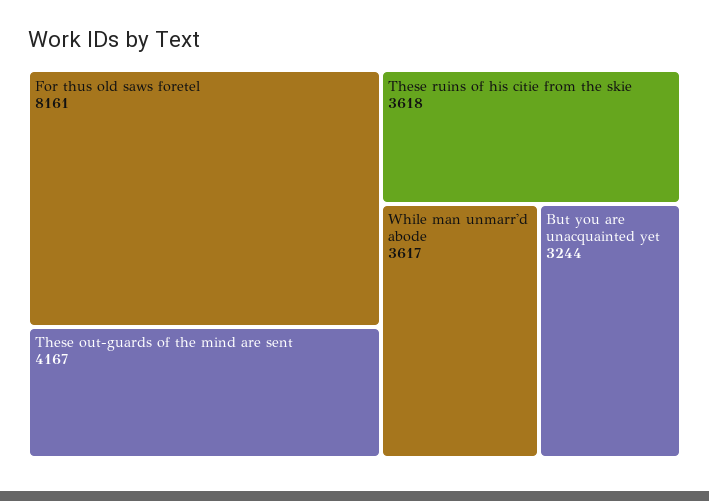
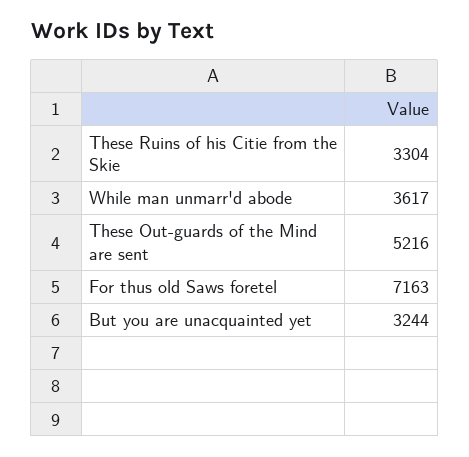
  {
-   "For thus old saws foretel": 8161,
+   "For thus old saws foretel": 7163,
-   "These out-guards of the mind are sent": 4167,
+   "These out-guards of the mind are sent": 5216,
-   "These ruins of his citie from the skie": 3618,
+   "These ruins of his citie from the skie": 3304,
    "While man unmarr'd abode": 3617,
    "But you are unacquainted yet": 3244
  }

